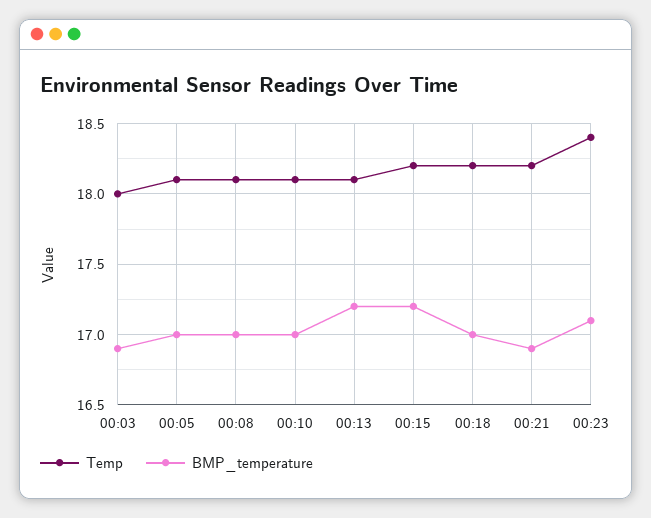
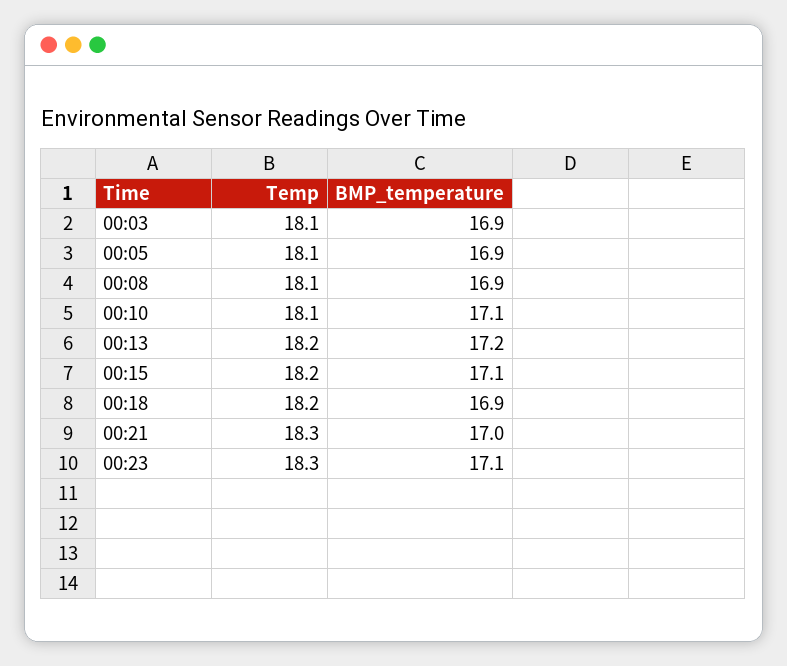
  {
    "Temp": {
-     "00:03": 18,
+     "00:03": 18.1,
      "00:05": 18.1,
      "00:08": 18.1,
      "00:10": 18.1,
-     "00:13": 18.1,
+     "00:13": 18.2,
      "00:15": 18.2,
      "00:18": 18.2,
-     "00:21": 18.2,
+     "00:21": 18.3,
-     "00:23": 18.4
+     "00:23": 18.3
    },
    "BMP_temperature": {
      "00:03": 16.9,
-     "00:05": 17,
+     "00:05": 16.9,
-     "00:08": 17,
+     "00:08": 16.9,
-     "00:10": 17,
+     "00:10": 17.1,
      "00:13": 17.2,
-     "00:15": 17.2,
+     "00:15": 17.1,
-     "00:18": 17,
+     "00:18": 16.9,
-     "00:21": 16.9,
+     "00:21": 17,
      "00:23": 17.1
    }
  }

